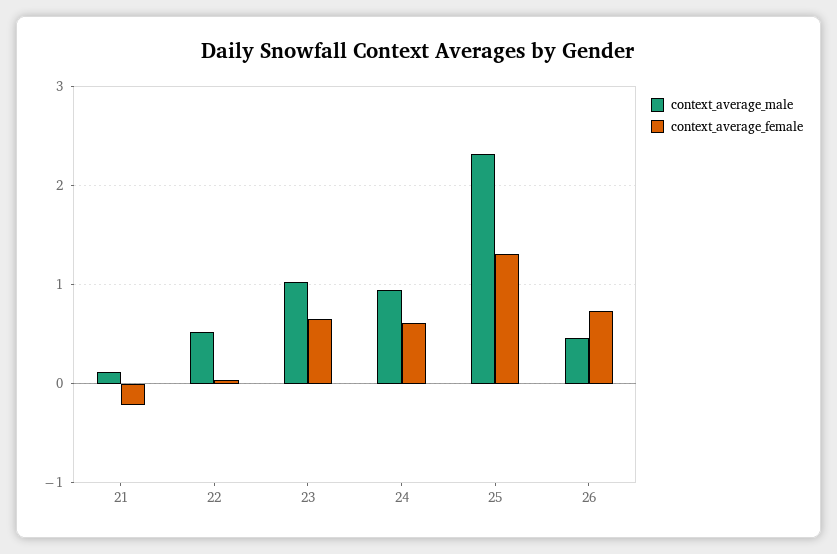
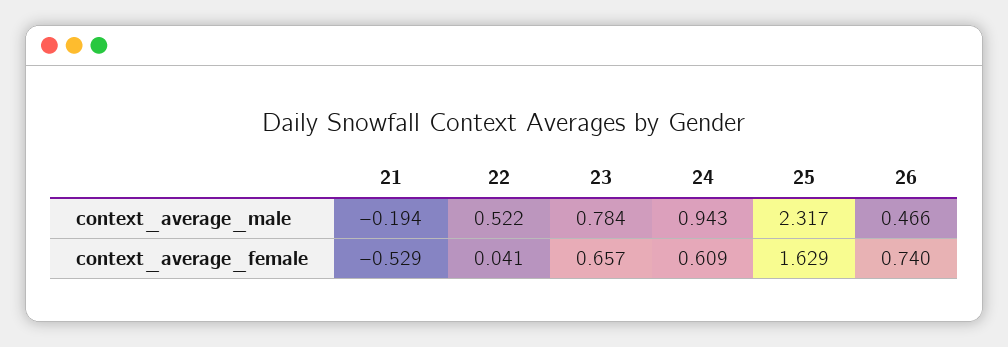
  {
    "context_average_male": {
-     "21": 0.1,
+     "21": -0.194,
      "22": 0.522,
-     "23": 1,
+     "23": 0.784,
      "24": 0.943,
      "25": 2.317,
      "26": 0.466
    },
    "context_average_female": {
-     "21": -0.2,
+     "21": -0.529,
      "22": 0.041,
      "23": 0.657,
      "24": 0.609,
-     "25": 1.3,
+     "25": 1.629,
      "26": 0.74
    }
  }

